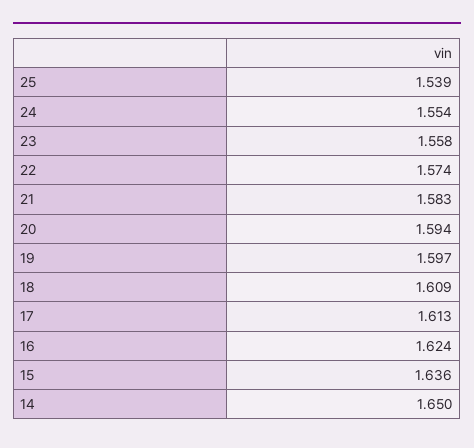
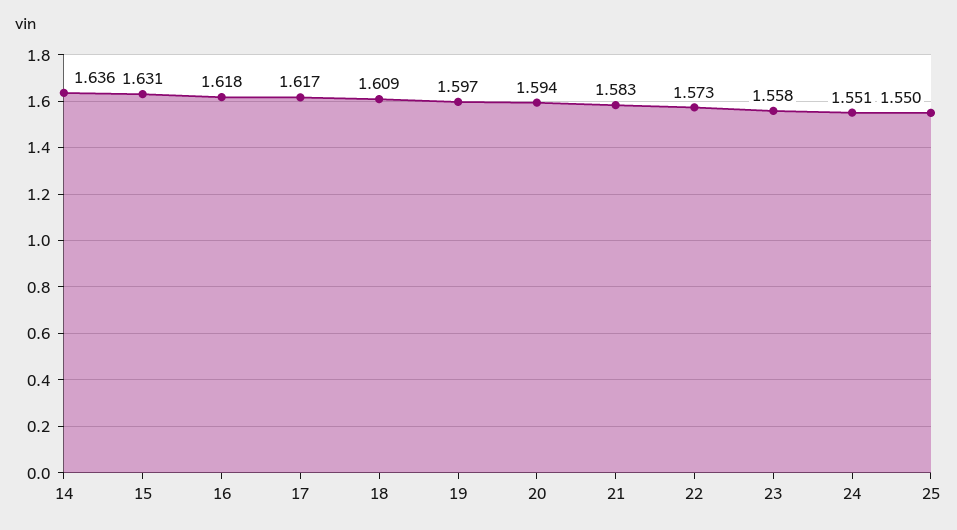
  {
-   "25": 1.539,
+   "25": 1.55,
-   "24": 1.554,
+   "24": 1.551,
    "23": 1.558,
-   "22": 1.574,
+   "22": 1.573,
    "21": 1.583,
    "20": 1.594,
    "19": 1.597,
    "18": 1.609,
-   "17": 1.613,
+   "17": 1.617,
-   "16": 1.624,
+   "16": 1.618,
-   "15": 1.636,
+   "15": 1.631,
-   "14": 1.65
+   "14": 1.636
  }

